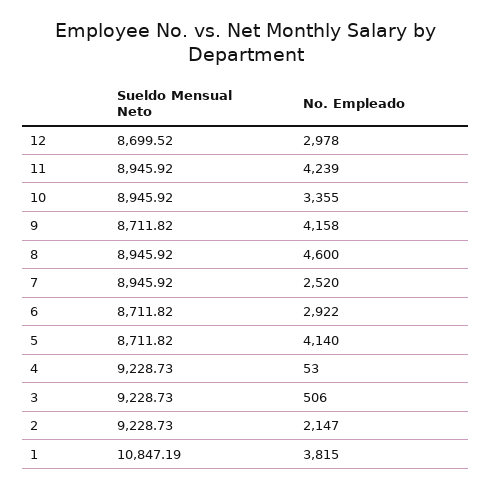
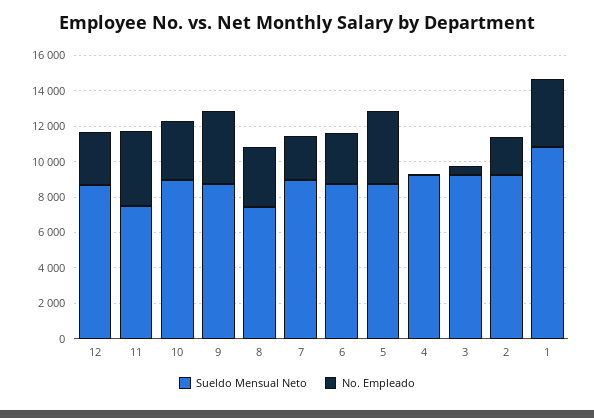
  {
    "Sueldo Mensual Neto": {
      "12": 8699.52,
-     "11": 8945.92,
+     "11": 7500,
      "10": 8945.92,
      "9": 8711.82,
-     "8": 8945.92,
+     "8": 7500,
      "7": 8945.92,
      "6": 8711.82,
      "5": 8711.82,
      "4": 9228.73,
      "3": 9228.73,
      "2": 9228.73,
      "1": 10847.19
    },
    "No. Empleado": {
      "12": 2978,
      "11": 4239,
      "10": 3355,
      "9": 4158,
-     "8": 4600,
+     "8": 3500,
      "7": 2520,
      "6": 2922,
      "5": 4140,
      "4": 53,
      "3": 506,
      "2": 2147,
      "1": 3815
    }
  }

